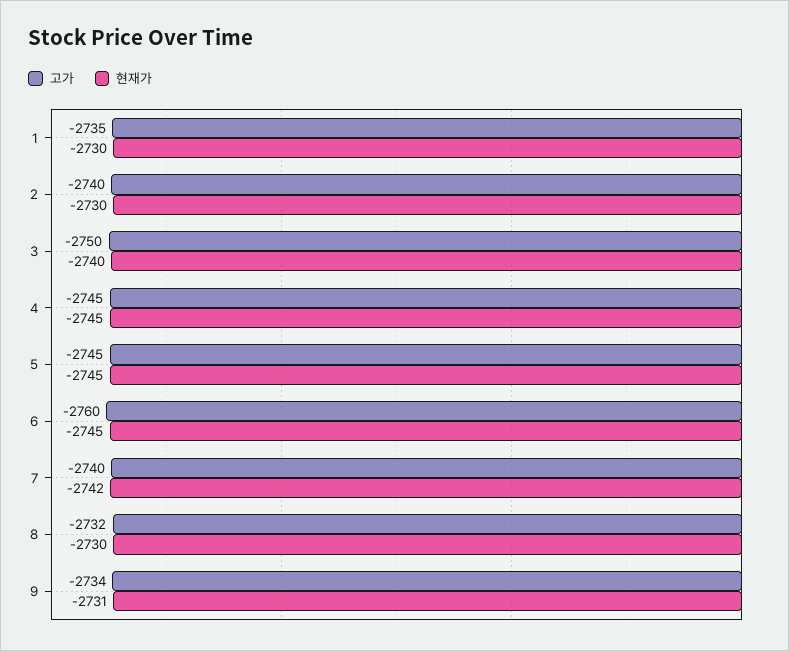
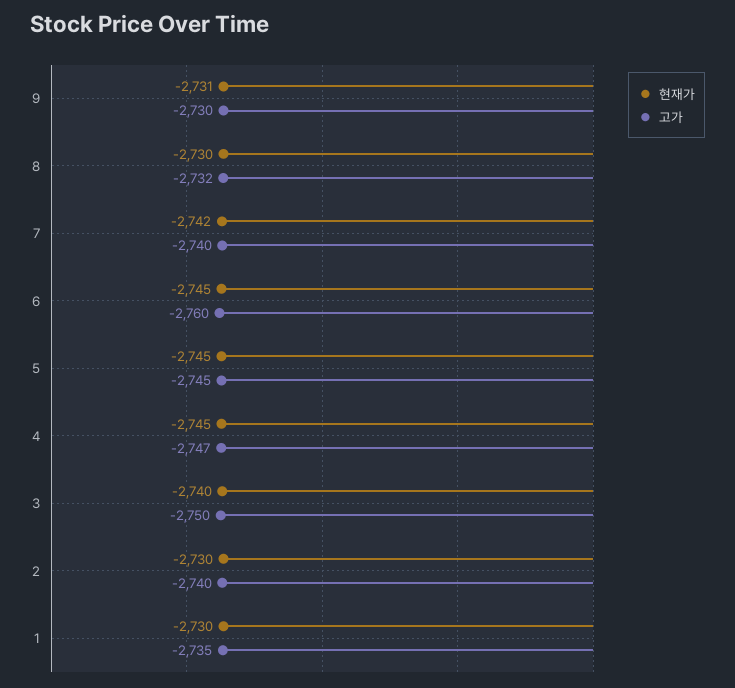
  {
    "고가": {
      "1": -2735,
      "2": -2740,
      "3": -2750,
-     "4": -2745,
+     "4": -2747,
      "5": -2745,
      "6": -2760,
      "7": -2740,
      "8": -2732,
-     "9": -2734
+     "9": -2730
    },
    "현재가": {
      "1": -2730,
      "2": -2730,
      "3": -2740,
      "4": -2745,
      "5": -2745,
      "6": -2745,
      "7": -2742,
      "8": -2730,
      "9": -2731
    }
  }

